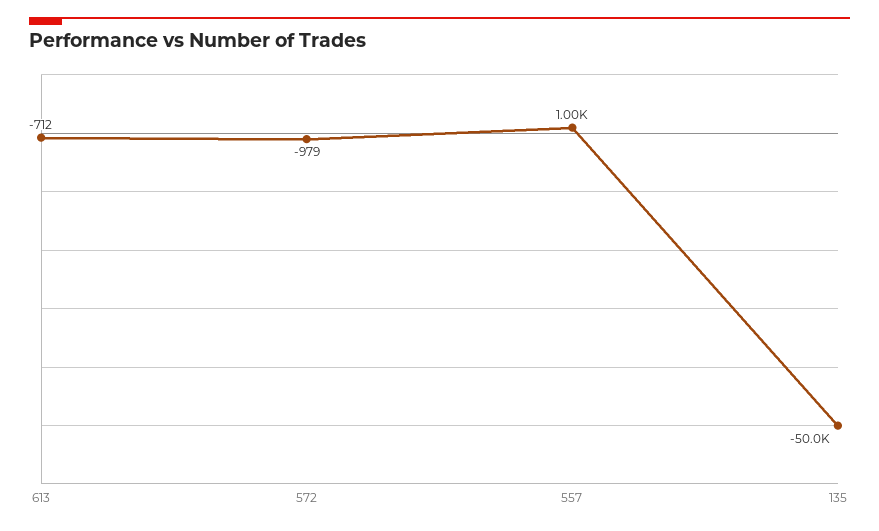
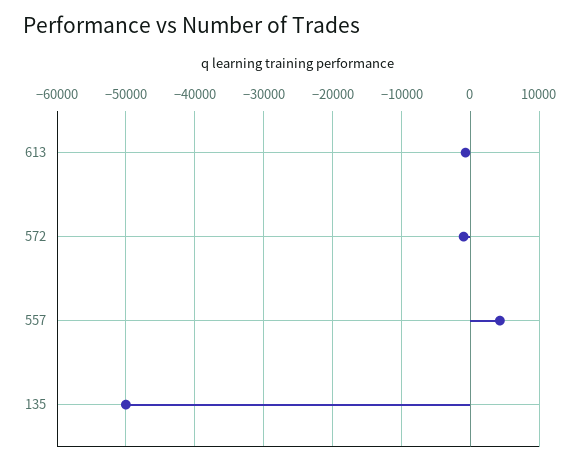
  {
    "613": -712,
    "572": -979,
-   "557": 1000,
+   "557": 4000,
    "135": -50000
  }

